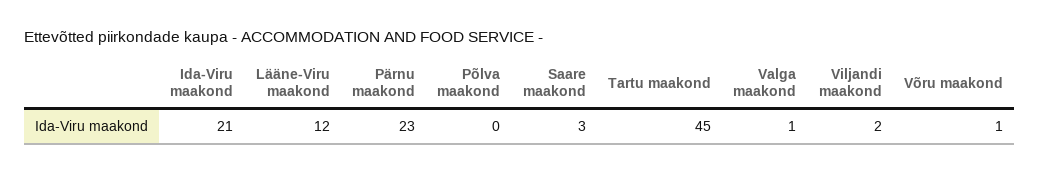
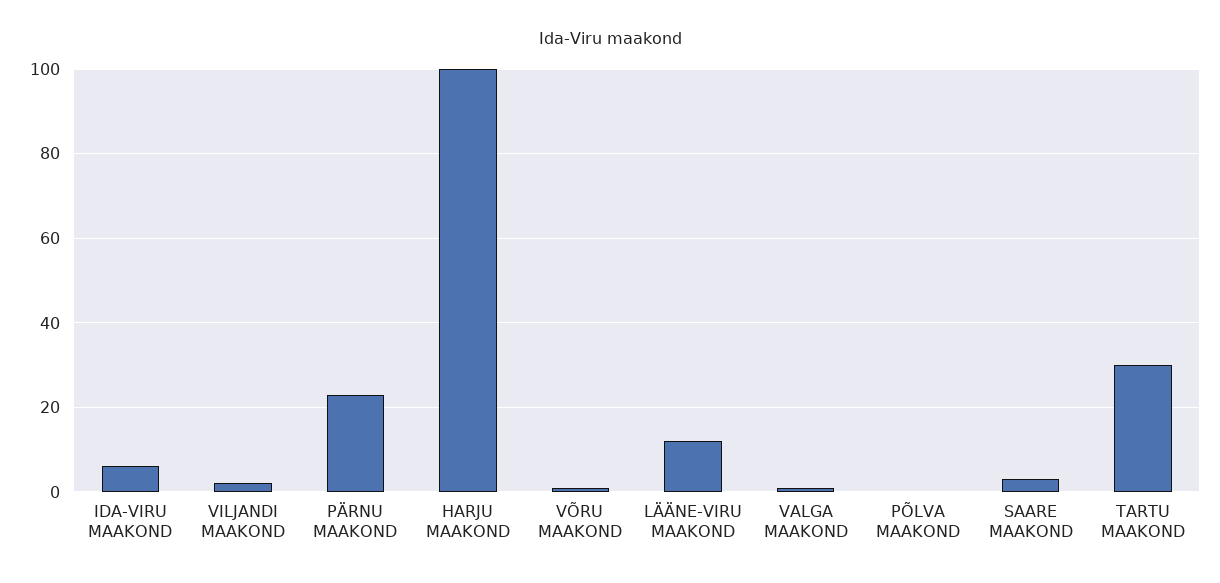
  {
-   "Ida-Viru maakond": 21,
+   "Ida-Viru maakond": 5,
    "Lääne-Viru maakond": 12,
    "Pärnu maakond": 23,
    "Põlva maakond": 0,
    "Saare maakond": 3,
-   "Tartu maakond": 45,
+   "Tartu maakond": 30,
    "Valga maakond": 1,
    "Viljandi maakond": 2,
-   "Võru maakond": 1
+   "Võru maakond": 1,
+   "HARJU MAAKOND": 100
  }

